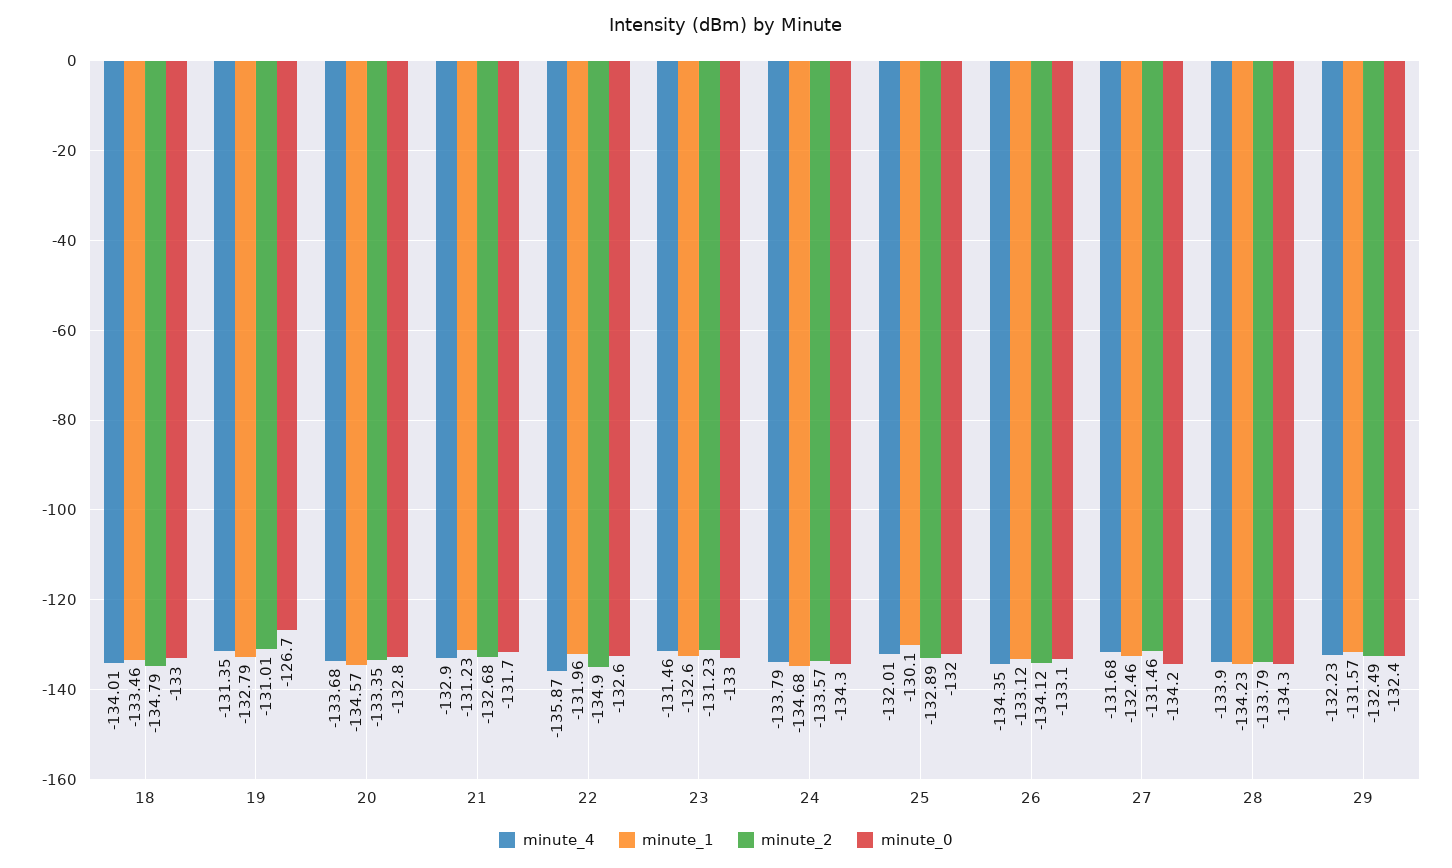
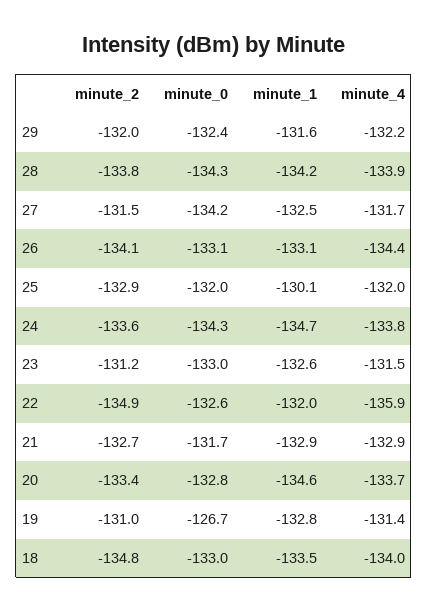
  {
    "minute_4": {
      "18": -134.01,
      "19": -131.35,
      "20": -133.68,
      "21": -132.9,
      "22": -135.87,
      "23": -131.46,
      "24": -133.79,
      "25": -132.01,
      "26": -134.35,
      "27": -131.68,
      "28": -133.9,
      "29": -132.23
    },
    "minute_1": {
      "18": -133.46,
      "19": -132.79,
      "20": -134.57,
-     "21": -131.23,
+     "21": -132.9,
      "22": -131.96,
      "23": -132.6,
      "24": -134.68,
      "25": -130.1,
      "26": -133.12,
      "27": -132.46,
      "28": -134.23,
      "29": -131.57
    },
    "minute_2": {
      "18": -134.79,
      "19": -131.01,
      "20": -133.35,
      "21": -132.68,
      "22": -134.9,
      "23": -131.23,
      "24": -133.57,
      "25": -132.89,
      "26": -134.12,
      "27": -131.46,
      "28": -133.79,
-     "29": -132.49
+     "29": -132
    },
    "minute_0": {
      "18": -133,
      "19": -126.7,
      "20": -132.8,
      "21": -131.7,
      "22": -132.6,
      "23": -133,
      "24": -134.3,
      "25": -132,
      "26": -133.1,
      "27": -134.2,
      "28": -134.3,
      "29": -132.4
    }
  }

